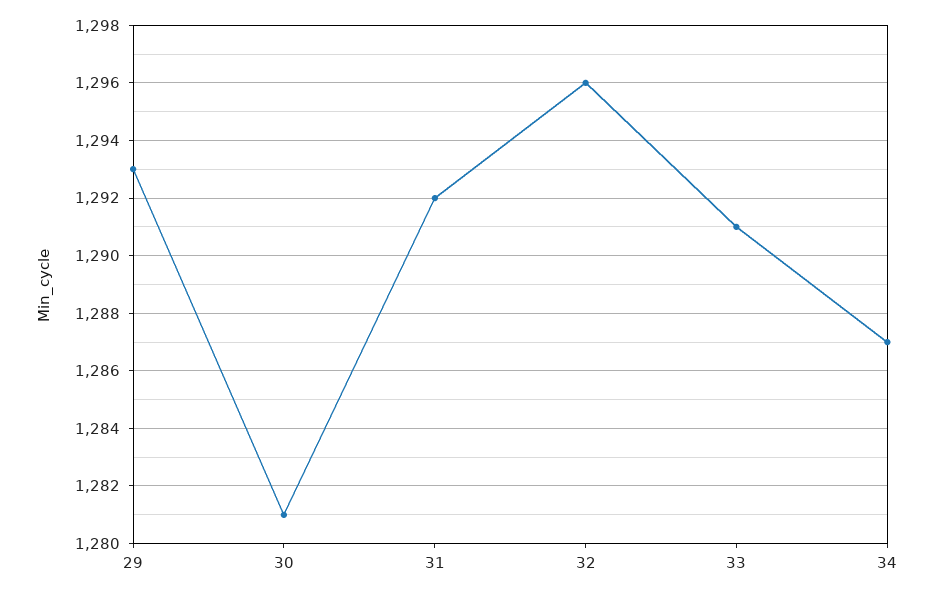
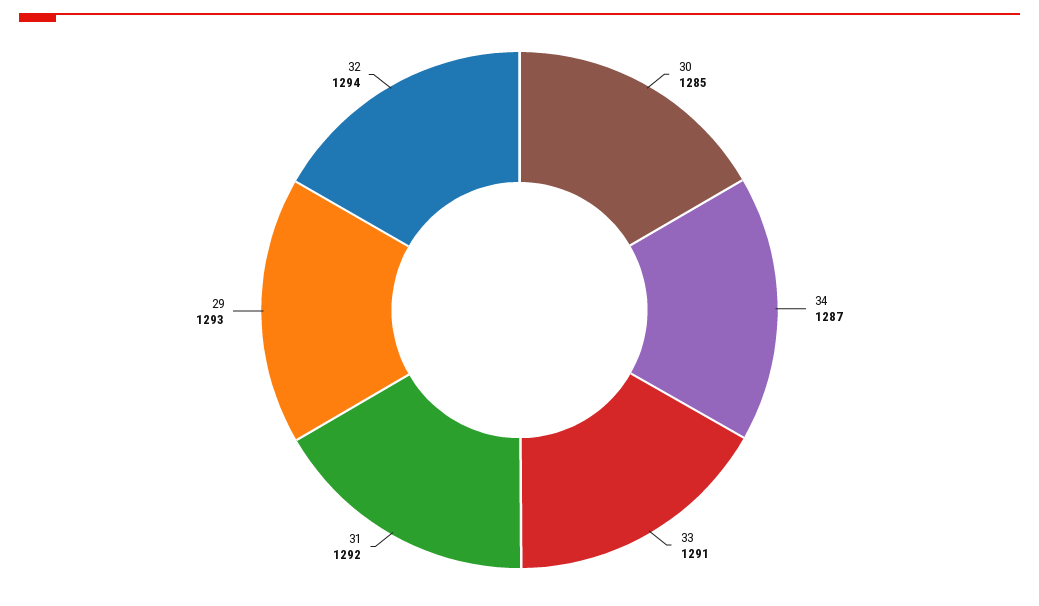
  {
    "29": 1293,
-   "30": 1281,
+   "30": 1285,
    "31": 1292,
-   "32": 1296,
+   "32": 1294,
    "33": 1291,
    "34": 1287
  }

